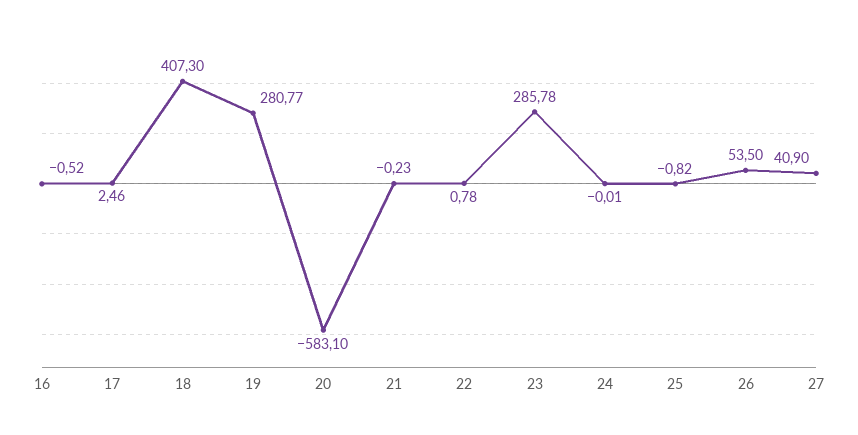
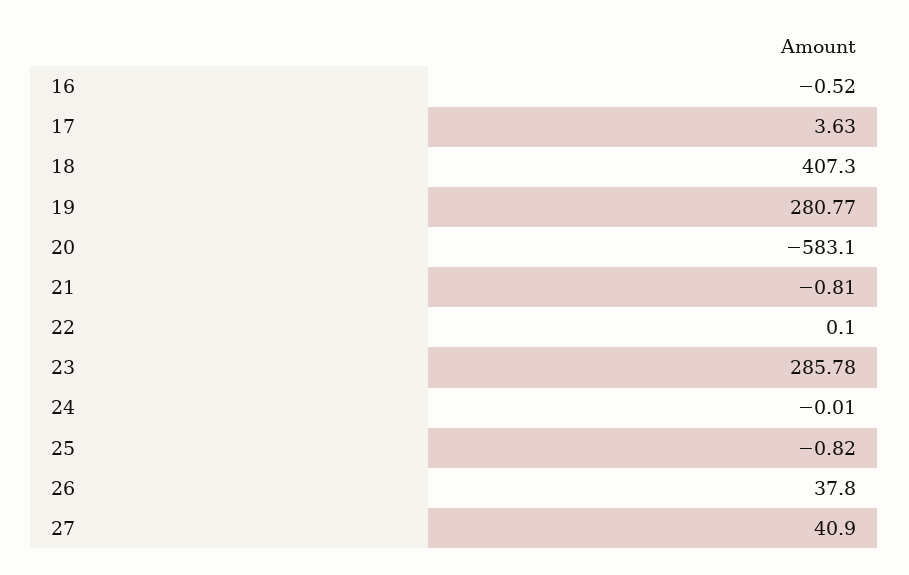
  {
    "16": -0.52,
-   "17": 2.46,
+   "17": 3.63,
    "18": 407.3,
    "19": 280.77,
    "20": -583.1,
-   "21": -0.23,
+   "21": -0.81,
-   "22": 0.78,
+   "22": 0.1,
    "23": 285.78,
    "24": -0.01,
    "25": -0.82,
-   "26": 53.5,
+   "26": 37.8,
    "27": 40.9
  }

